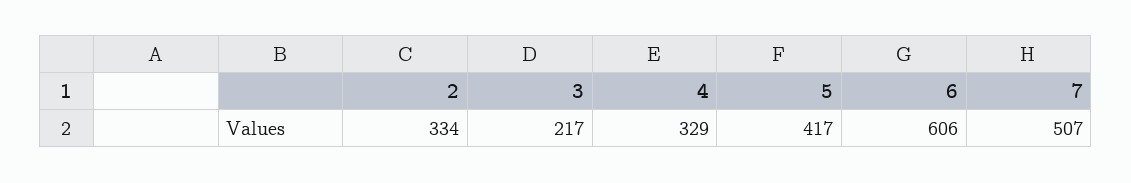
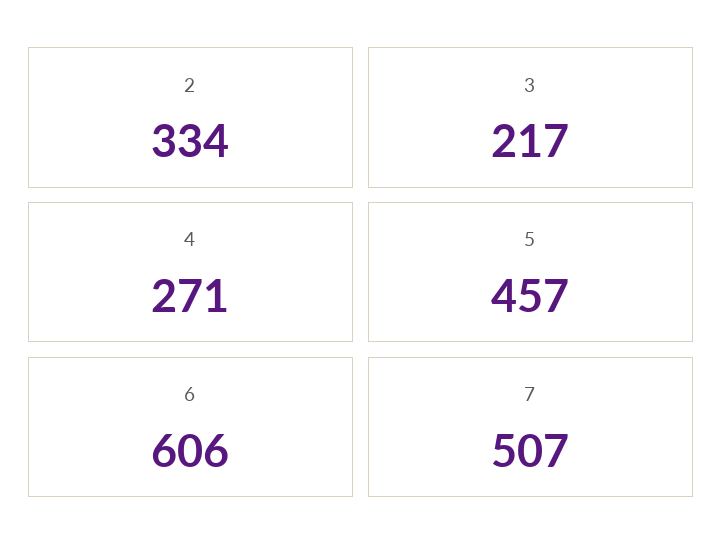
  {
    "2": 334,
    "3": 217,
-   "4": 329,
+   "4": 271,
-   "5": 417,
+   "5": 457,
    "6": 606,
    "7": 507
  }

